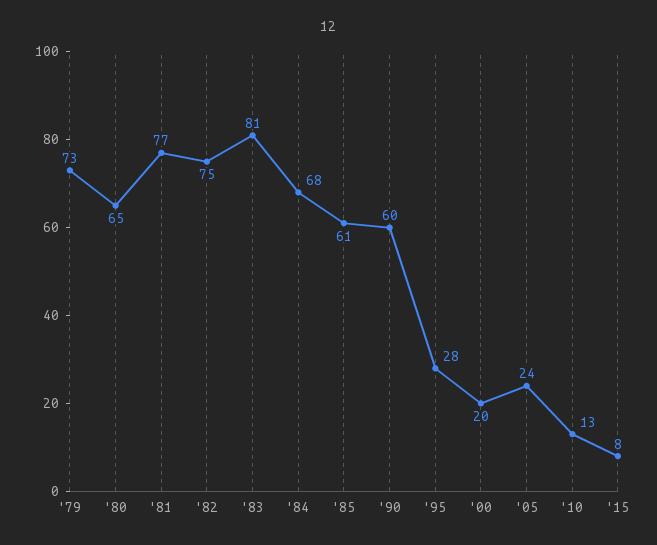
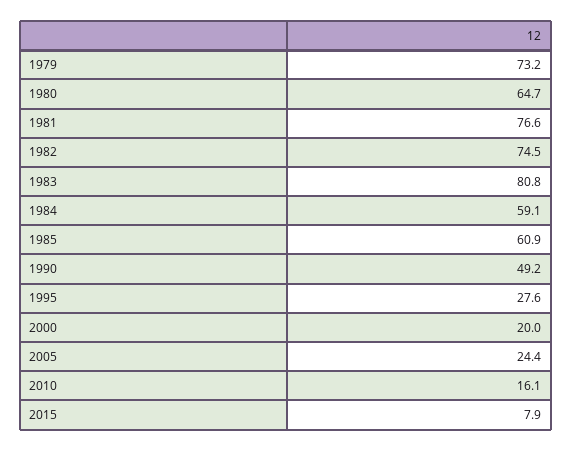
  {
    "'79": 73.2,
    "'80": 64.7,
    "'81": 76.6,
    "'82": 74.5,
    "'83": 80.8,
-   "'84": 68,
+   "'84": 59.1,
    "'85": 60.9,
-   "'90": 60,
+   "'90": 49.2,
    "'95": 27.6,
    "'00": 20,
    "'05": 24.4,
-   "'10": 13,
+   "'10": 16.1,
    "'15": 7.9
  }

